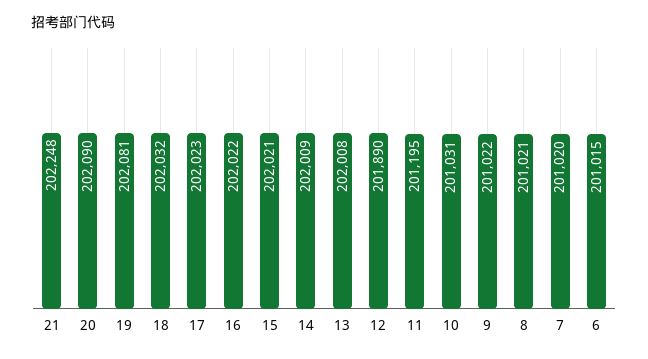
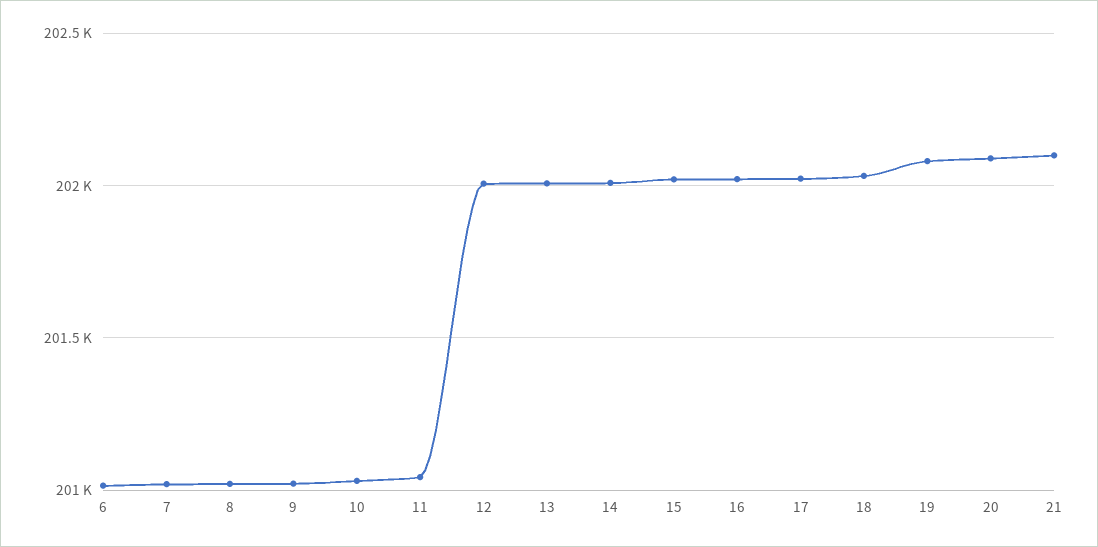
  {
-   "21": 202248,
+   "21": 202100,
    "20": 202090,
    "19": 202081,
    "18": 202032,
    "17": 202023,
    "16": 202022,
    "15": 202021,
    "14": 202009,
    "13": 202008,
-   "12": 201890,
+   "12": 202000,
-   "11": 201195,
+   "11": 201050,
    "10": 201031,
    "9": 201022,
    "8": 201021,
    "7": 201020,
    "6": 201015
  }

